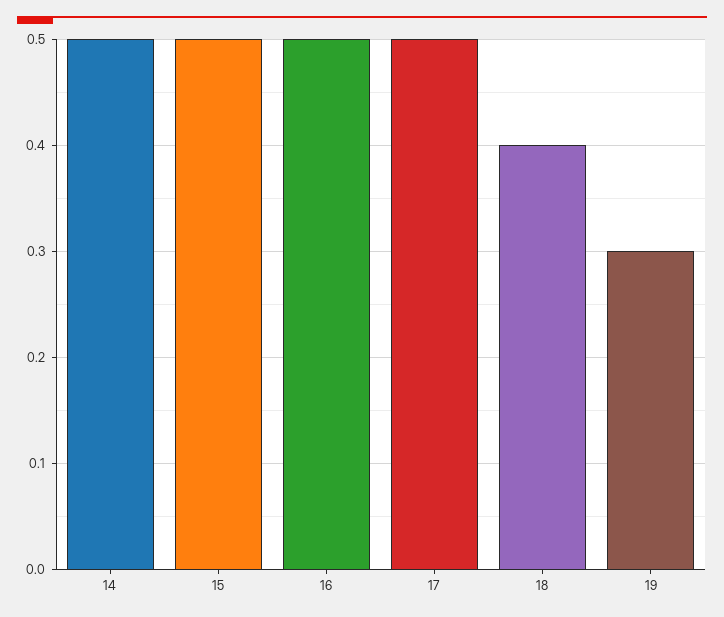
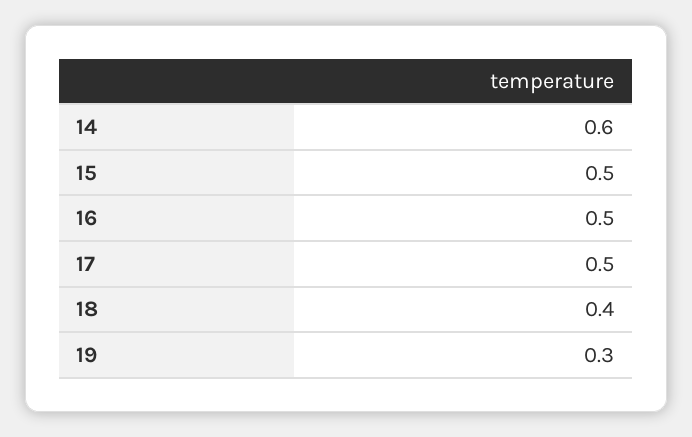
  {
-   "14": 0.5,
+   "14": 0.6,
    "15": 0.5,
    "16": 0.5,
    "17": 0.5,
    "18": 0.4,
    "19": 0.3
  }

